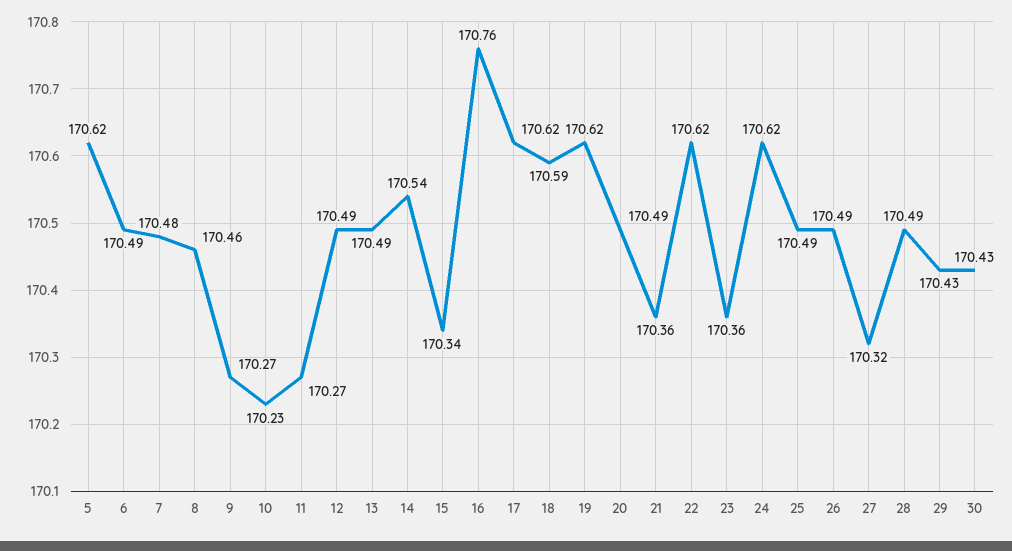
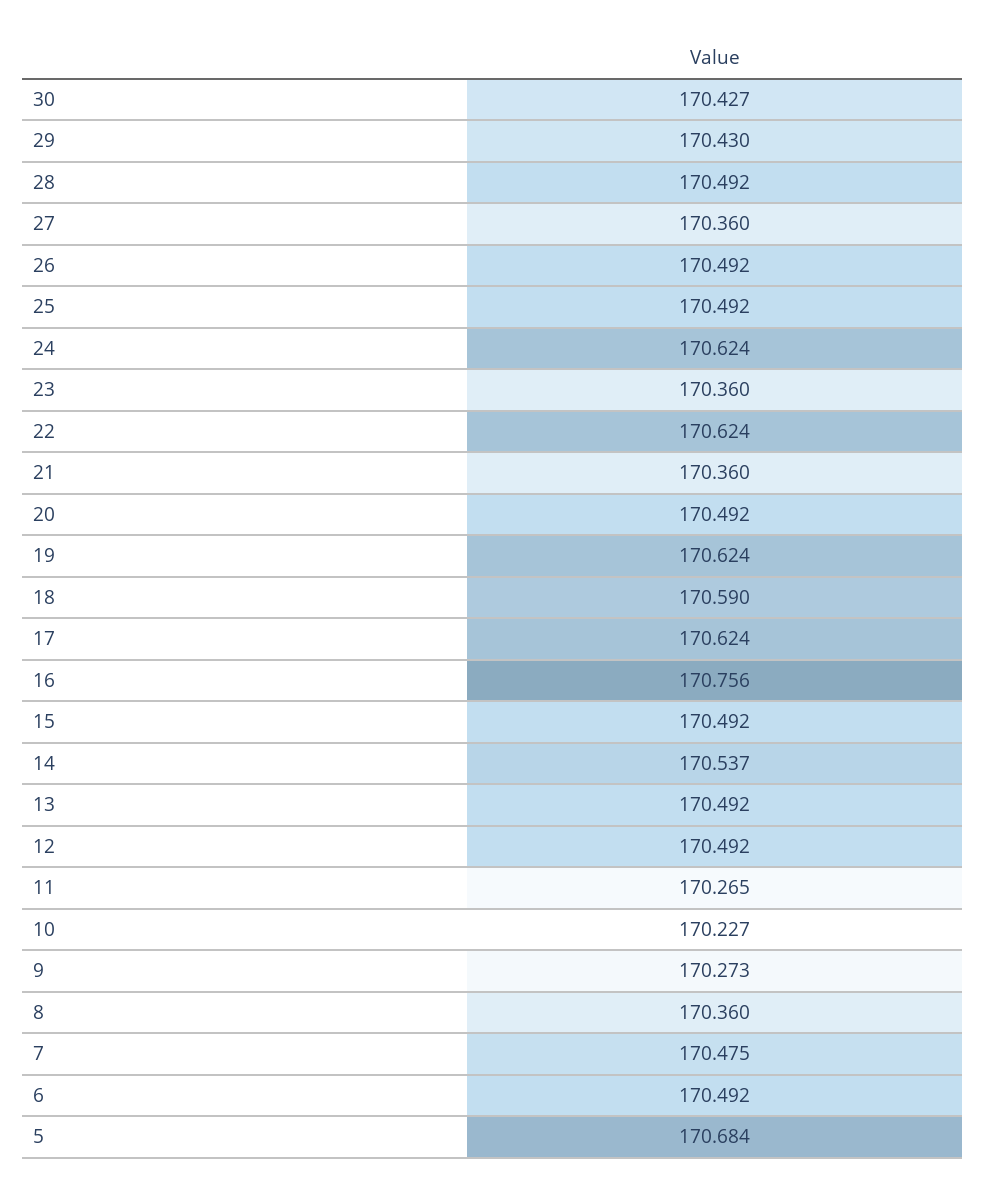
  {
-   "5": 170.62,
+   "5": 170.684,
    "6": 170.492,
    "7": 170.475,
-   "8": 170.46,
+   "8": 170.36,
    "9": 170.273,
    "10": 170.227,
    "11": 170.265,
    "12": 170.492,
    "13": 170.492,
    "14": 170.537,
-   "15": 170.34,
+   "15": 170.492,
    "16": 170.756,
    "17": 170.624,
    "18": 170.59,
    "19": 170.624,
    "20": 170.492,
    "21": 170.36,
    "22": 170.624,
    "23": 170.36,
    "24": 170.624,
    "25": 170.492,
    "26": 170.492,
-   "27": 170.32,
+   "27": 170.36,
    "28": 170.492,
    "29": 170.43,
    "30": 170.427
  }

